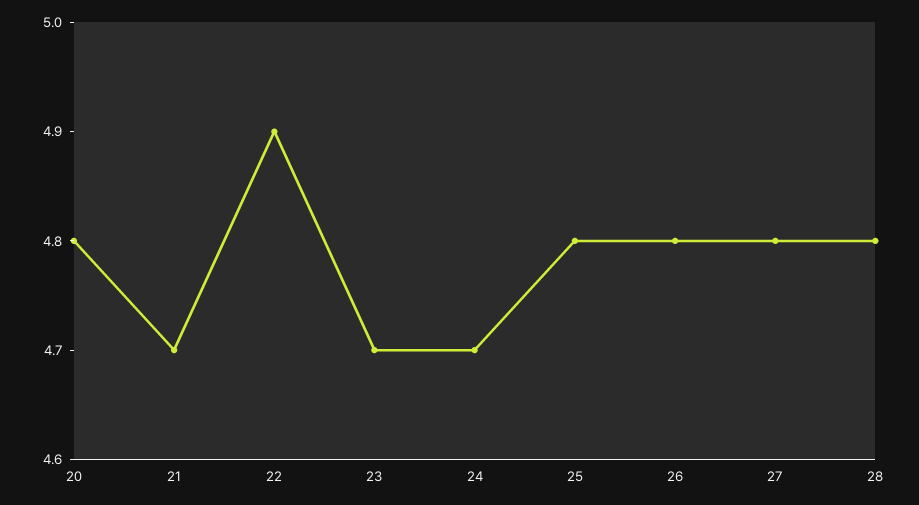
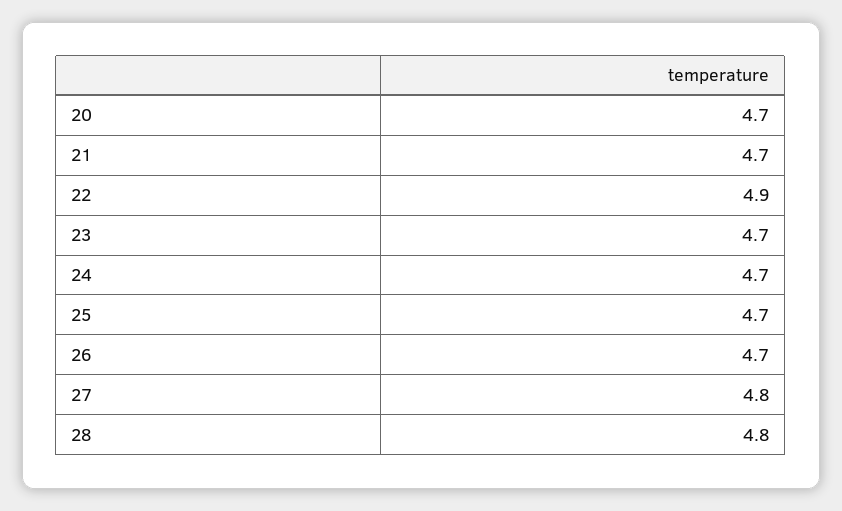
  {
-   "20": 4.8,
+   "20": 4.7,
    "21": 4.7,
    "22": 4.9,
    "23": 4.7,
    "24": 4.7,
-   "25": 4.8,
+   "25": 4.7,
-   "26": 4.8,
+   "26": 4.7,
    "27": 4.8,
    "28": 4.8
  }

